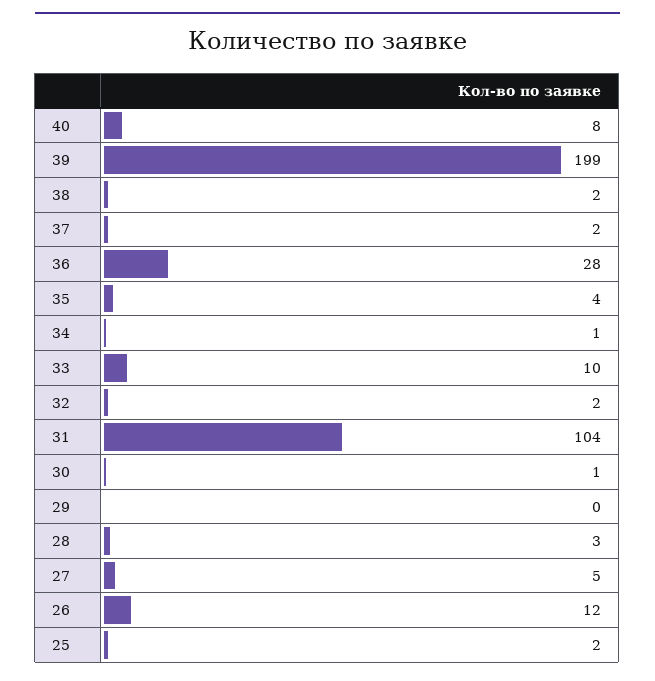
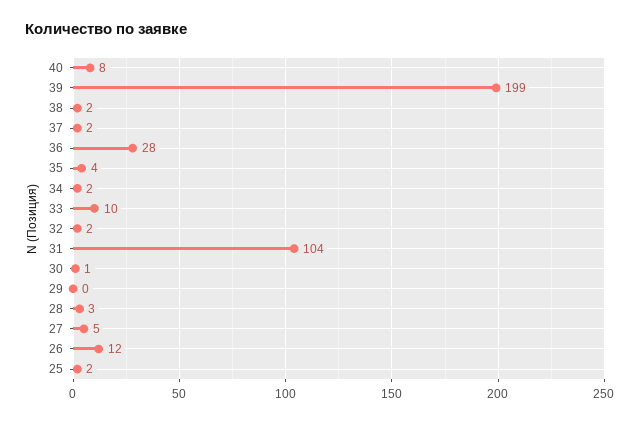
  {
    "40": 8,
    "39": 199,
    "38": 2,
    "37": 2,
    "36": 28,
    "35": 4,
-   "34": 1,
+   "34": 2,
    "33": 10,
    "32": 2,
    "31": 104,
    "30": 1,
    "29": 0,
    "28": 3,
    "27": 5,
    "26": 12,
    "25": 2
  }

